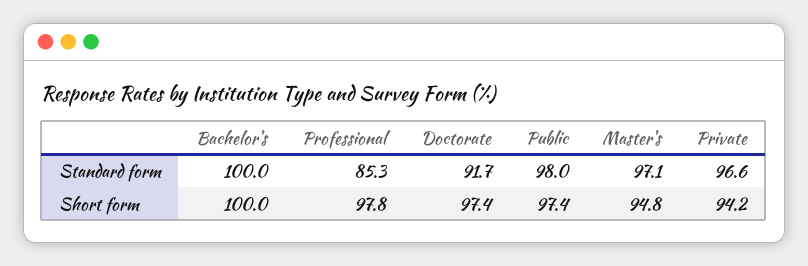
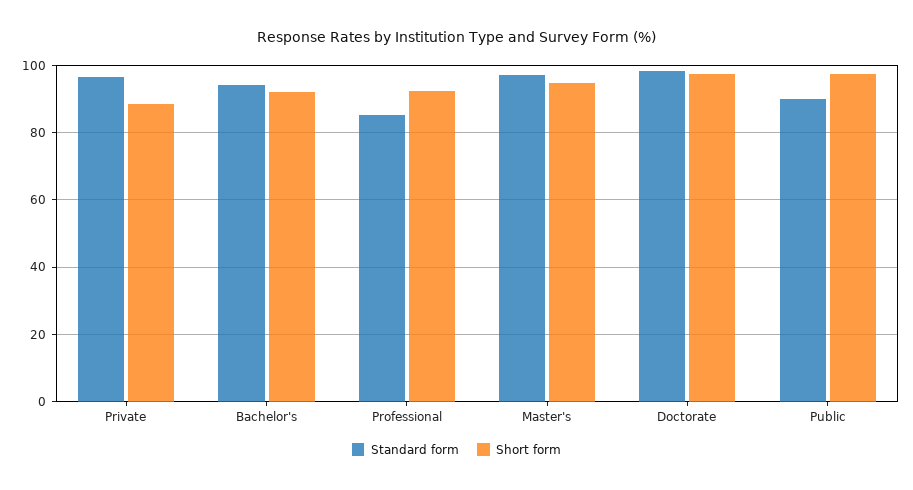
  {
    "Standard form": {
-     "Bachelor's": 100,
+     "Bachelor's": 94,
      "Professional": 85.3,
-     "Doctorate": 91.7,
+     "Doctorate": 98,
-     "Public": 98,
+     "Public": 90,
      "Master's": 97.1,
      "Private": 96.6
    },
    "Short form": {
-     "Bachelor's": 100,
+     "Bachelor's": 92,
-     "Professional": 97.8,
+     "Professional": 92,
      "Doctorate": 97.4,
      "Public": 97.4,
      "Master's": 94.8,
-     "Private": 94.2
+     "Private": 88
    }
  }

